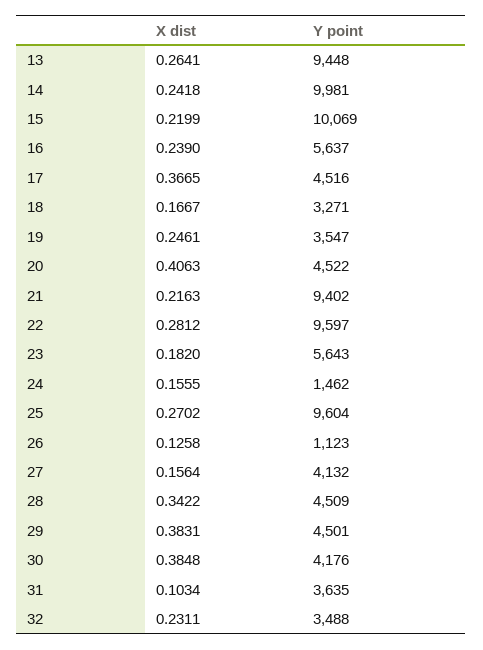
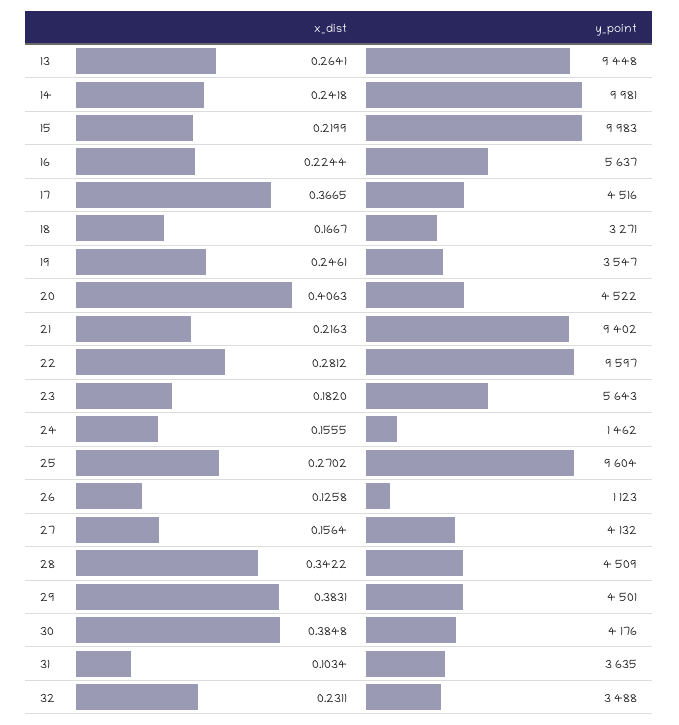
  {
    "X dist": {
      "13": 0.2641,
      "14": 0.2418,
      "15": 0.2199,
-     "16": 0.239,
+     "16": 0.2244,
      "17": 0.3665,
      "18": 0.1667,
      "19": 0.2461,
      "20": 0.4063,
      "21": 0.2163,
      "22": 0.2812,
      "23": 0.182,
      "24": 0.1555,
      "25": 0.2702,
      "26": 0.1258,
      "27": 0.1564,
      "28": 0.3422,
      "29": 0.3831,
      "30": 0.3848,
      "31": 0.1034,
      "32": 0.2311
    },
    "Y point": {
      "13": 9448,
      "14": 9981,
-     "15": 10069,
+     "15": 9983,
      "16": 5637,
      "17": 4516,
      "18": 3271,
      "19": 3547,
      "20": 4522,
      "21": 9402,
      "22": 9597,
      "23": 5643,
      "24": 1462,
      "25": 9604,
      "26": 1123,
      "27": 4132,
      "28": 4509,
      "29": 4501,
      "30": 4176,
      "31": 3635,
      "32": 3488
    }
  }

